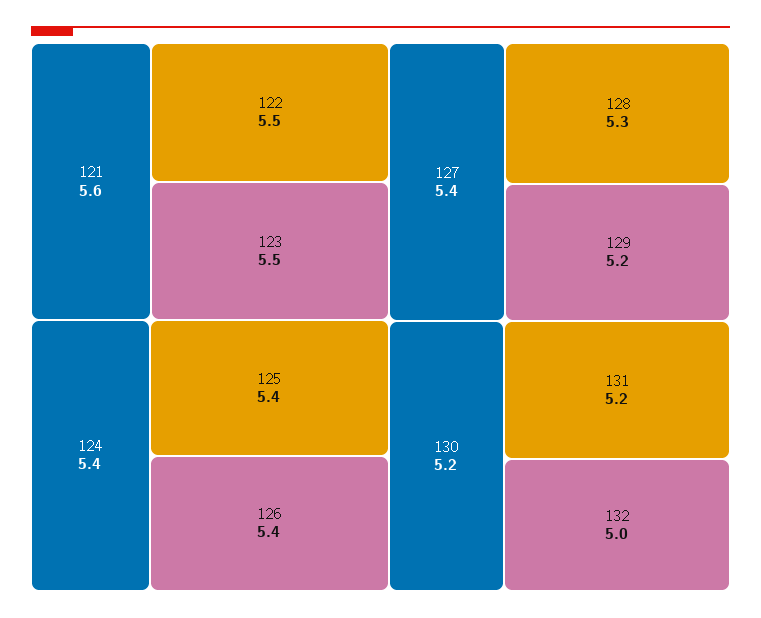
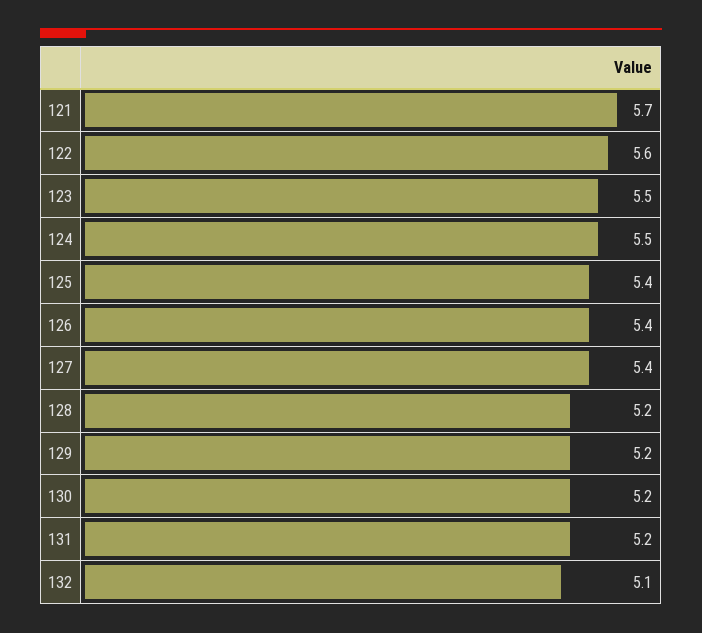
  {
-   "121": 5.6,
+   "121": 5.7,
-   "122": 5.5,
+   "122": 5.6,
    "123": 5.5,
-   "124": 5.4,
+   "124": 5.5,
    "125": 5.4,
    "126": 5.4,
    "127": 5.4,
-   "128": 5.3,
+   "128": 5.2,
    "129": 5.2,
    "130": 5.2,
    "131": 5.2,
-   "132": 5
+   "132": 5.1
  }

